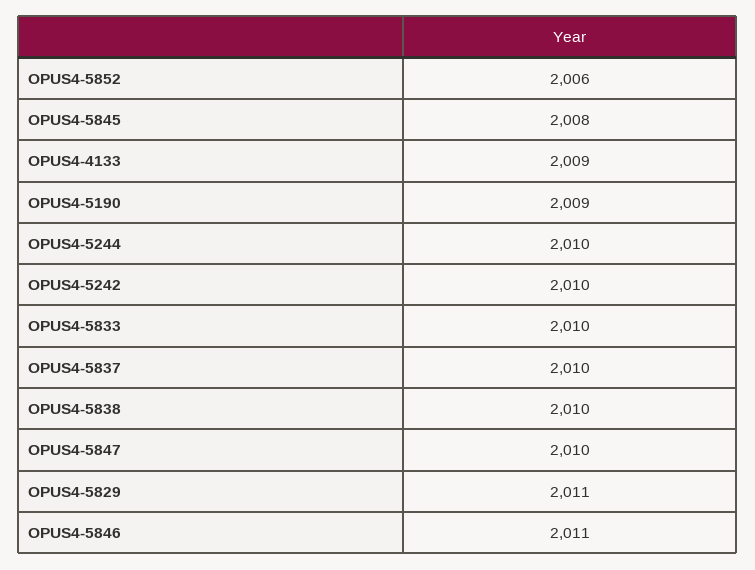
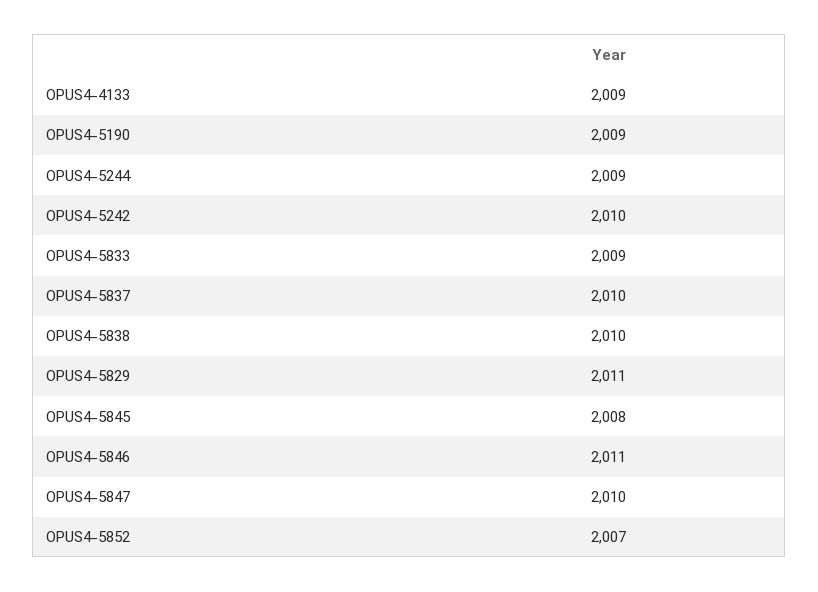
  {
-   "OPUS4-5852": 2006,
+   "OPUS4-5852": 2007,
    "OPUS4-5845": 2008,
    "OPUS4-4133": 2009,
    "OPUS4-5190": 2009,
-   "OPUS4-5244": 2010,
+   "OPUS4-5244": 2009,
    "OPUS4-5242": 2010,
-   "OPUS4-5833": 2010,
+   "OPUS4-5833": 2009,
    "OPUS4-5837": 2010,
    "OPUS4-5838": 2010,
    "OPUS4-5847": 2010,
    "OPUS4-5829": 2011,
    "OPUS4-5846": 2011
  }

